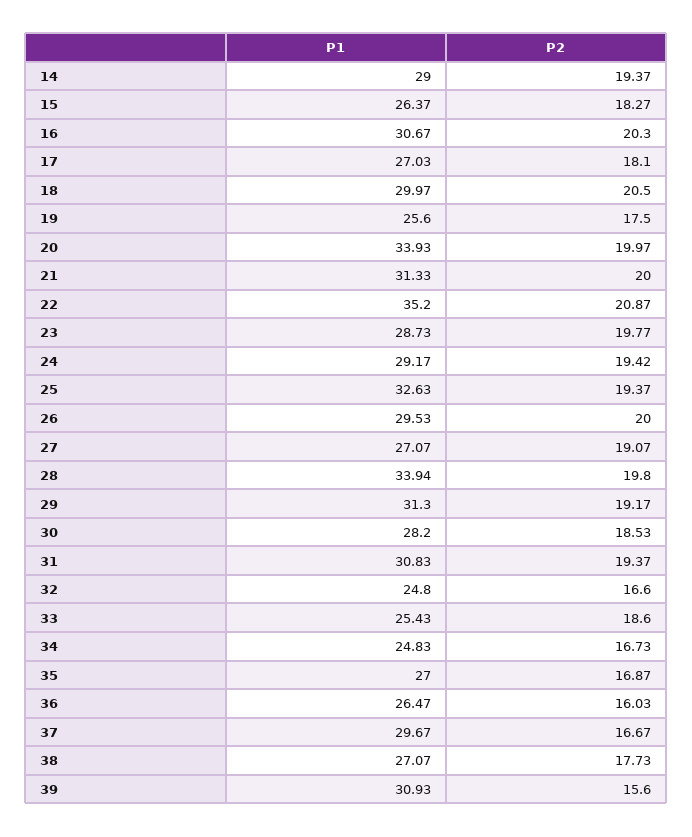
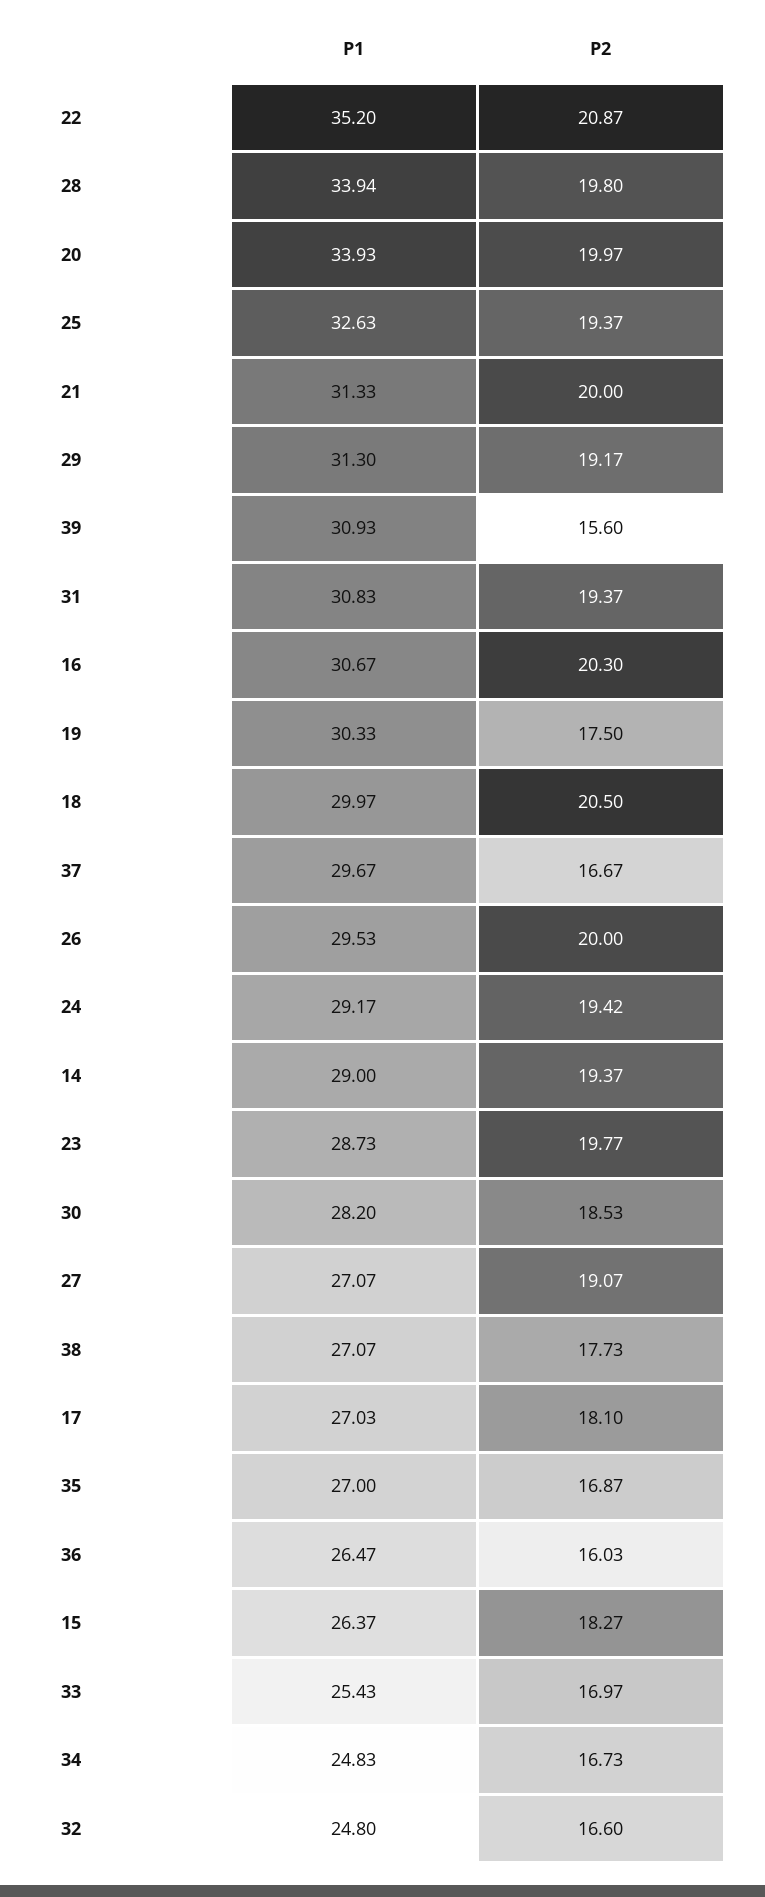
  {
    "P1": {
      "14": 29,
      "15": 26.37,
      "16": 30.67,
      "17": 27.03,
      "18": 29.97,
-     "19": 25.6,
+     "19": 30.33,
      "20": 33.93,
      "21": 31.33,
      "22": 35.2,
      "23": 28.73,
      "24": 29.17,
      "25": 32.63,
      "26": 29.53,
      "27": 27.07,
      "28": 33.94,
      "29": 31.3,
      "30": 28.2,
      "31": 30.83,
      "32": 24.8,
      "33": 25.43,
      "34": 24.83,
      "35": 27,
      "36": 26.47,
      "37": 29.67,
      "38": 27.07,
      "39": 30.93
    },
    "P2": {
      "14": 19.37,
      "15": 18.27,
      "16": 20.3,
      "17": 18.1,
      "18": 20.5,
      "19": 17.5,
      "20": 19.97,
      "21": 20,
      "22": 20.87,
      "23": 19.77,
      "24": 19.42,
      "25": 19.37,
      "26": 20,
      "27": 19.07,
      "28": 19.8,
      "29": 19.17,
      "30": 18.53,
      "31": 19.37,
      "32": 16.6,
-     "33": 18.6,
+     "33": 16.97,
      "34": 16.73,
      "35": 16.87,
      "36": 16.03,
      "37": 16.67,
      "38": 17.73,
      "39": 15.6
    }
  }

